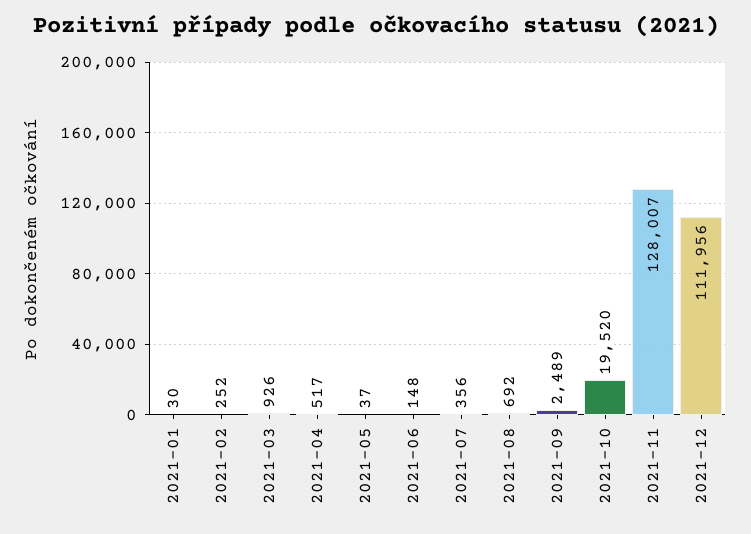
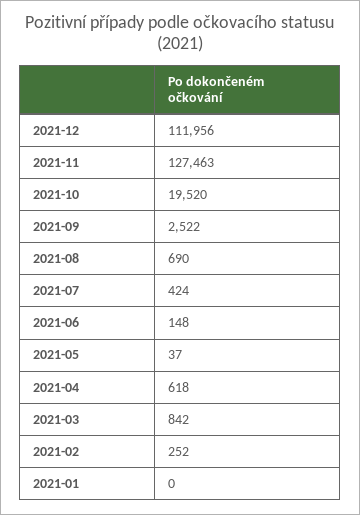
  {
-   "2021-01": 30,
+   "2021-01": 0,
    "2021-02": 252,
-   "2021-03": 926,
+   "2021-03": 842,
-   "2021-04": 517,
+   "2021-04": 618,
    "2021-05": 37,
    "2021-06": 148,
-   "2021-07": 356,
+   "2021-07": 424,
-   "2021-08": 692,
+   "2021-08": 690,
-   "2021-09": 2489,
+   "2021-09": 2522,
    "2021-10": 19520,
-   "2021-11": 128007,
+   "2021-11": 127463,
    "2021-12": 111956
  }

